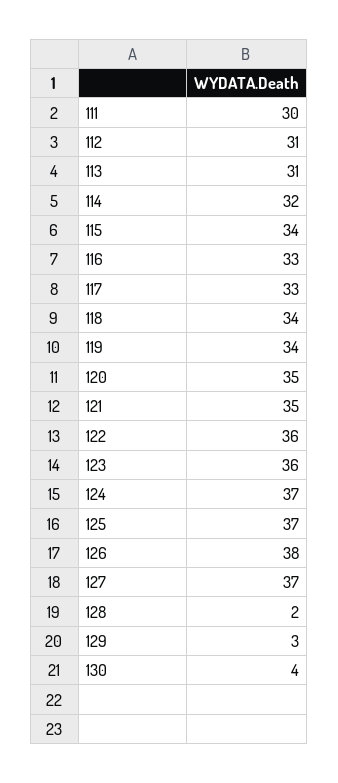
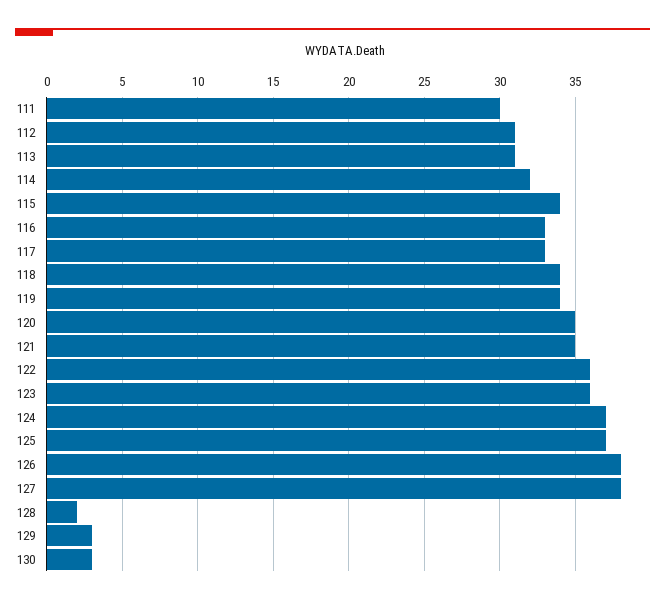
  {
    "111": 30,
    "112": 31,
    "113": 31,
    "114": 32,
    "115": 34,
    "116": 33,
    "117": 33,
    "118": 34,
    "119": 34,
    "120": 35,
    "121": 35,
    "122": 36,
    "123": 36,
    "124": 37,
    "125": 37,
    "126": 38,
-   "127": 37,
+   "127": 38,
    "128": 2,
    "129": 3,
-   "130": 4
+   "130": 3
  }

